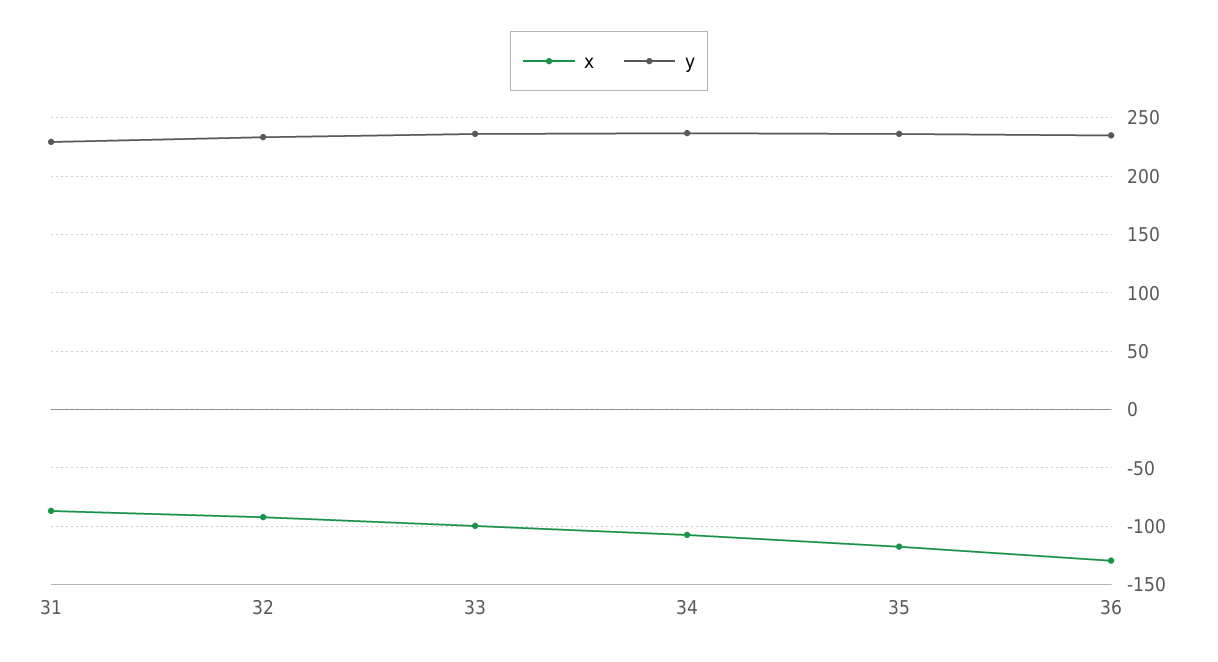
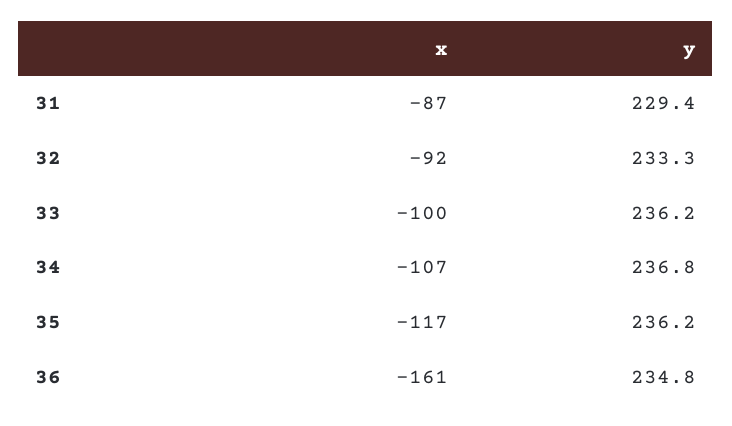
  {
    "x": {
      "31": -87,
      "32": -92,
      "33": -100,
      "34": -107,
      "35": -117,
-     "36": -130
+     "36": -161
    },
    "y": {
      "31": 229.4,
      "32": 233.3,
      "33": 236.2,
      "34": 236.8,
      "35": 236.2,
      "36": 234.8
    }
  }

